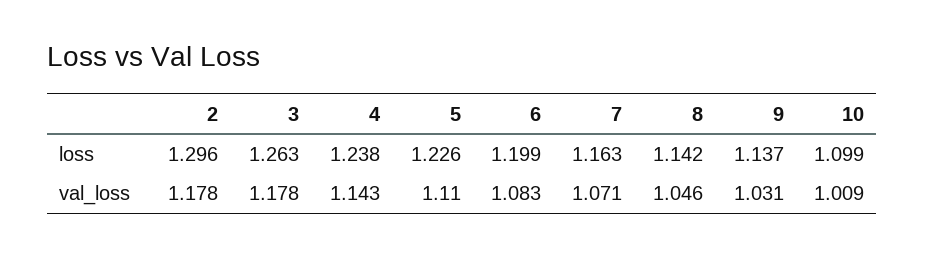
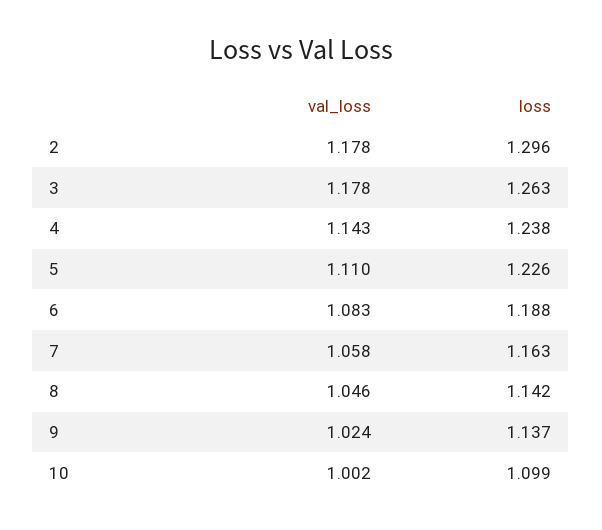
  {
    "2": {
      "loss": 1.296,
      "val_loss": 1.178
    },
    "3": {
      "loss": 1.263,
      "val_loss": 1.178
    },
    "4": {
      "loss": 1.238,
      "val_loss": 1.143
    },
    "5": {
      "loss": 1.226,
      "val_loss": 1.11
    },
    "6": {
-     "loss": 1.199,
+     "loss": 1.188,
      "val_loss": 1.083
    },
    "7": {
      "loss": 1.163,
-     "val_loss": 1.071
+     "val_loss": 1.058
    },
    "8": {
      "loss": 1.142,
      "val_loss": 1.046
    },
    "9": {
      "loss": 1.137,
-     "val_loss": 1.031
+     "val_loss": 1.024
    },
    "10": {
      "loss": 1.099,
-     "val_loss": 1.009
+     "val_loss": 1.002
    }
  }

